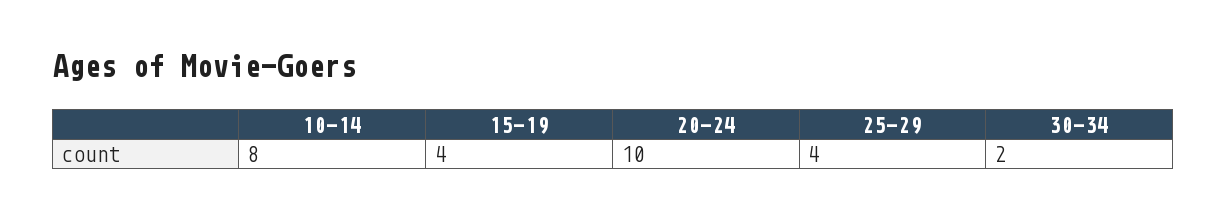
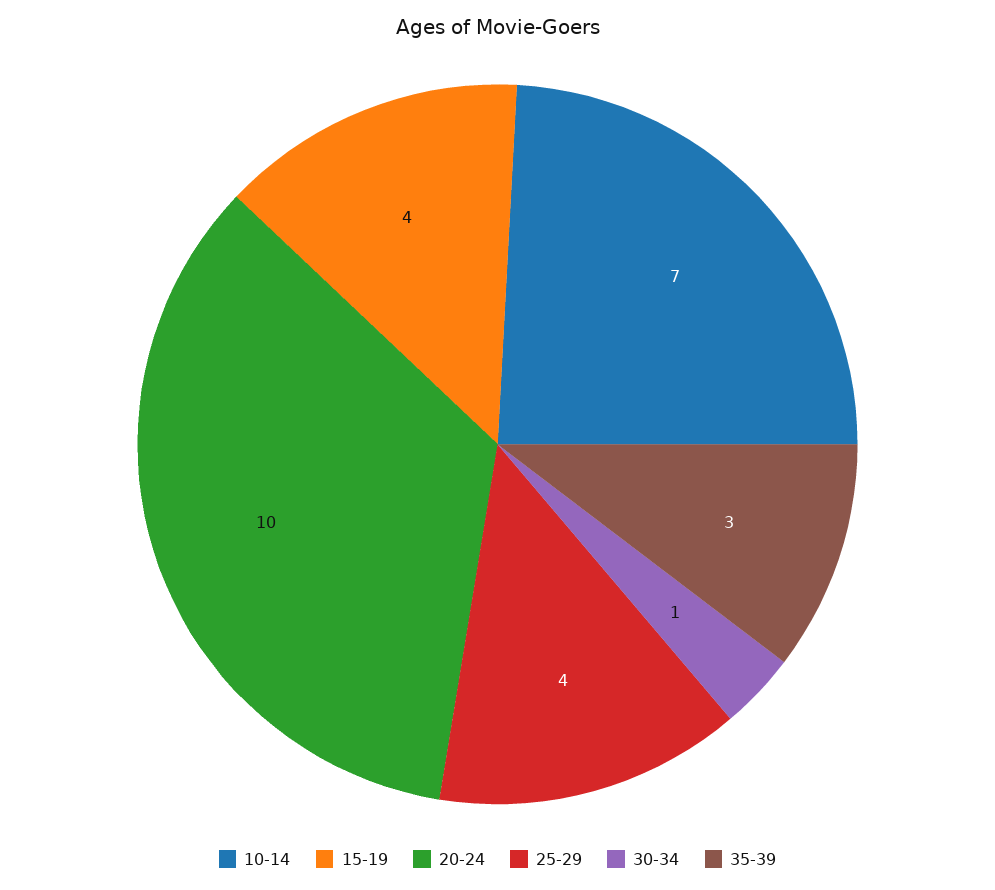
  {
-   "10-14": 8,
+   "10-14": 7,
    "15-19": 4,
    "20-24": 10,
    "25-29": 4,
-   "30-34": 2
+   "30-34": 1,
+   "35-39": 3
  }

